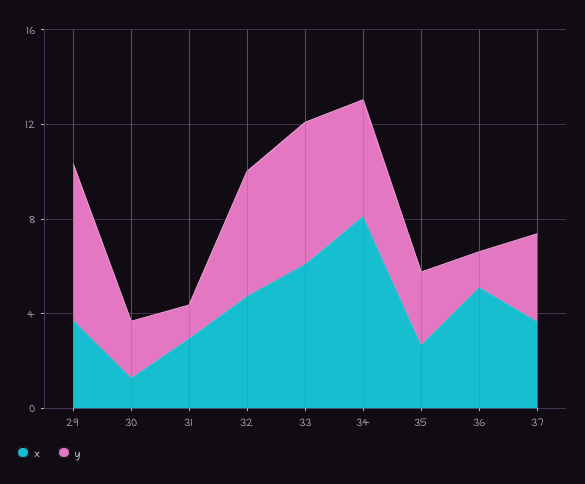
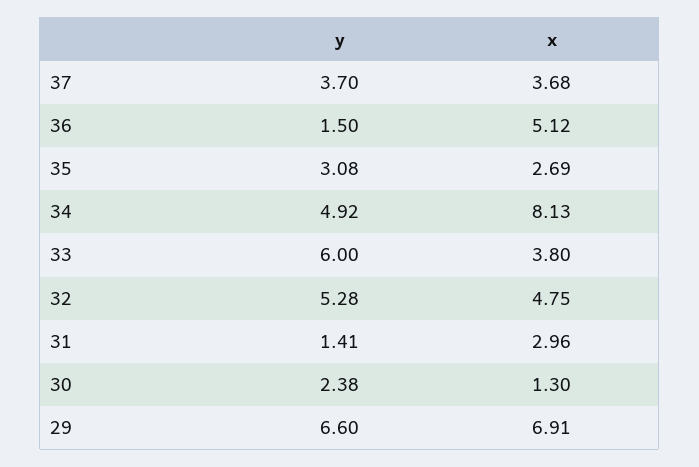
  {
    "x": {
-     "29": 4,
+     "29": 6.91,
      "30": 1.3,
      "31": 2.96,
      "32": 4.75,
-     "33": 6,
+     "33": 3.8,
      "34": 8.13,
      "35": 2.69,
      "36": 5.12,
      "37": 3.68
    },
    "y": {
      "29": 6.6,
      "30": 2.38,
      "31": 1.41,
      "32": 5.28,
      "33": 6,
      "34": 4.92,
      "35": 3.08,
      "36": 1.5,
      "37": 3.7
    }
  }

